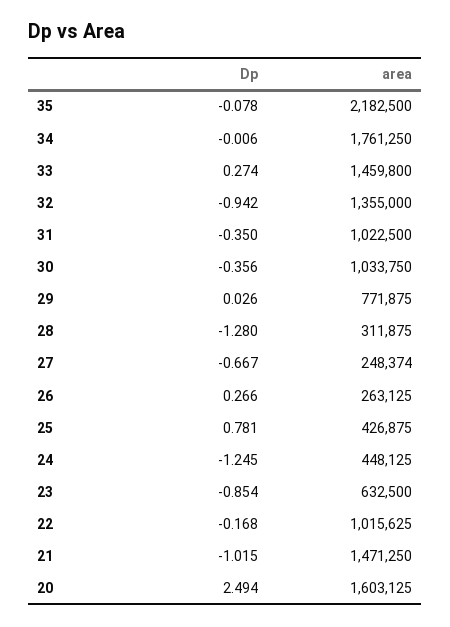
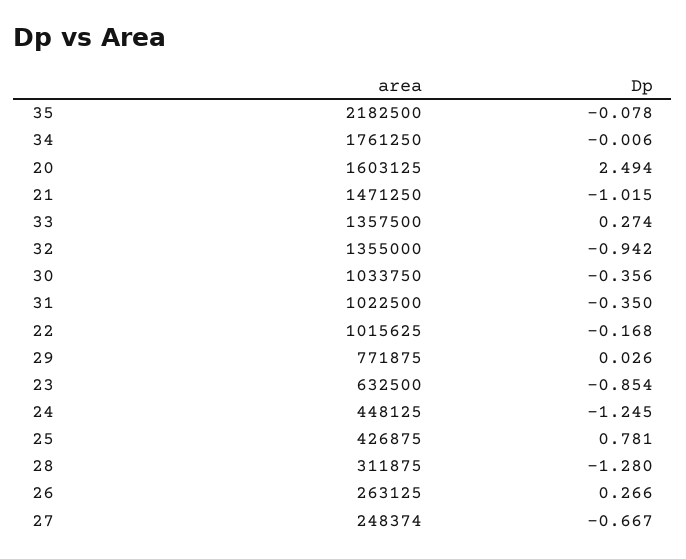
  {
    "Dp": {
      "35": -0.078,
      "34": -0.006,
      "33": 0.274,
      "32": -0.942,
      "31": -0.35,
      "30": -0.356,
      "29": 0.026,
      "28": -1.28,
      "27": -0.667,
      "26": 0.266,
      "25": 0.781,
      "24": -1.245,
      "23": -0.854,
      "22": -0.168,
      "21": -1.015,
      "20": 2.494
    },
    "area": {
      "35": 2182500,
      "34": 1761250,
-     "33": 1459800,
+     "33": 1357500,
      "32": 1355000,
      "31": 1022500,
      "30": 1033750,
      "29": 771875,
      "28": 311875,
      "27": 248374,
      "26": 263125,
      "25": 426875,
      "24": 448125,
      "23": 632500,
      "22": 1015625,
      "21": 1471250,
      "20": 1603125
    }
  }

